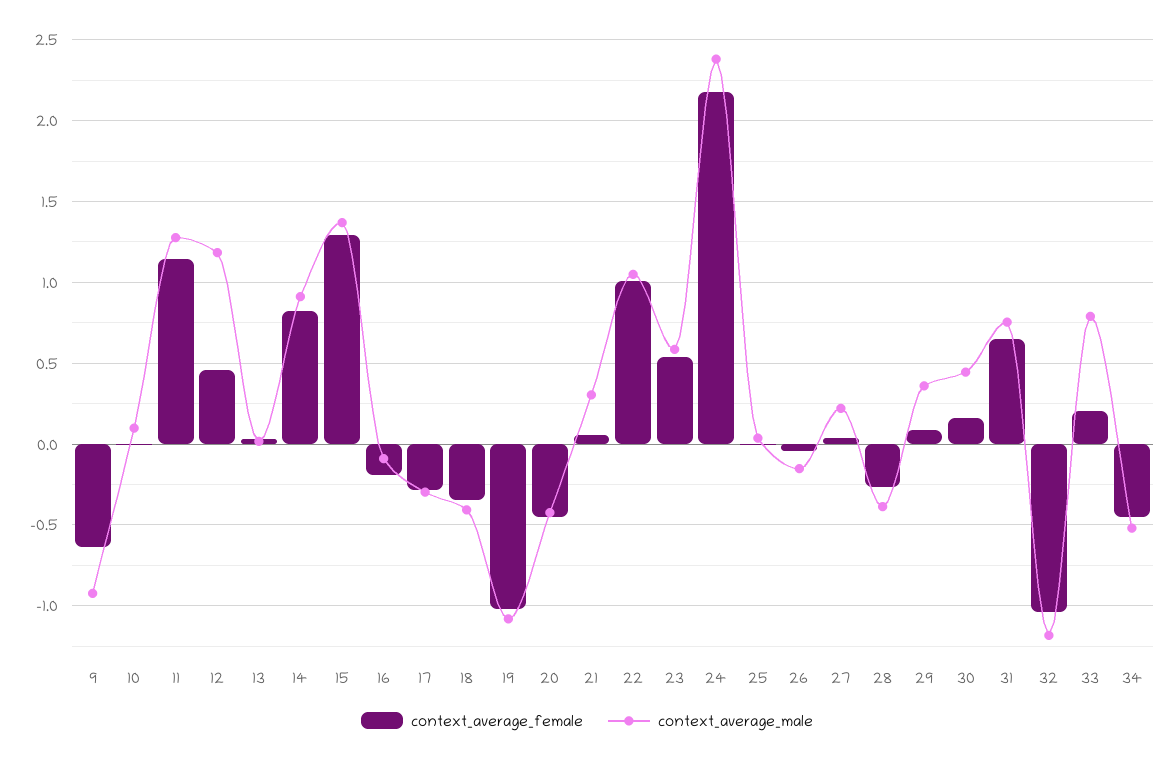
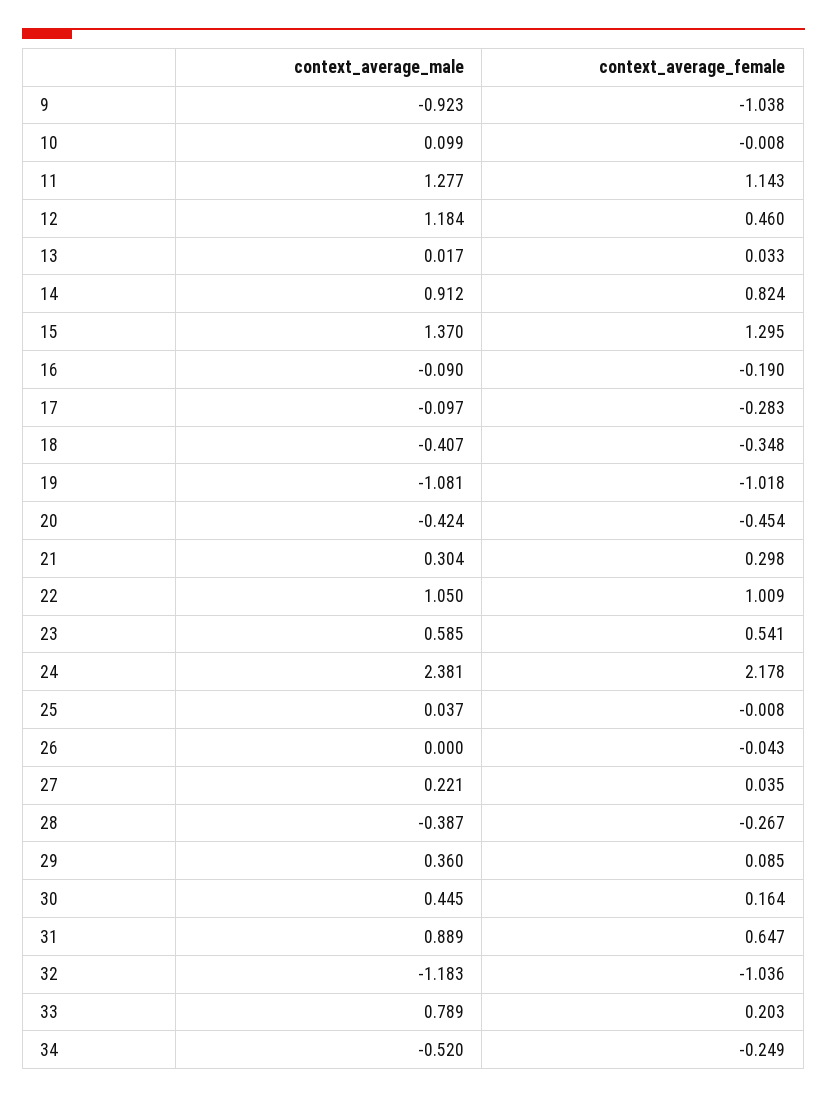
  {
    "context_average_female": {
-     "9": -0.65,
+     "9": -1.038,
      "10": -0.008,
      "11": 1.143,
      "12": 0.46,
      "13": 0.033,
      "14": 0.824,
      "15": 1.295,
      "16": -0.19,
      "17": -0.283,
      "18": -0.348,
      "19": -1.018,
      "20": -0.454,
-     "21": 0.05,
+     "21": 0.298,
      "22": 1.009,
      "23": 0.541,
      "24": 2.178,
      "25": -0.008,
      "26": -0.043,
      "27": 0.035,
      "28": -0.267,
      "29": 0.085,
      "30": 0.164,
      "31": 0.647,
      "32": -1.036,
      "33": 0.203,
-     "34": -0.45
+     "34": -0.249
    },
    "context_average_male": {
      "9": -0.923,
      "10": 0.099,
      "11": 1.277,
      "12": 1.184,
      "13": 0.017,
      "14": 0.912,
      "15": 1.37,
      "16": -0.09,
-     "17": -0.3,
+     "17": -0.097,
      "18": -0.407,
      "19": -1.081,
      "20": -0.424,
      "21": 0.304,
      "22": 1.05,
      "23": 0.585,
      "24": 2.381,
      "25": 0.037,
-     "26": -0.15,
+     "26": 0,
      "27": 0.221,
      "28": -0.387,
      "29": 0.36,
      "30": 0.445,
-     "31": 0.75,
+     "31": 0.889,
      "32": -1.183,
      "33": 0.789,
      "34": -0.52
    }
  }

